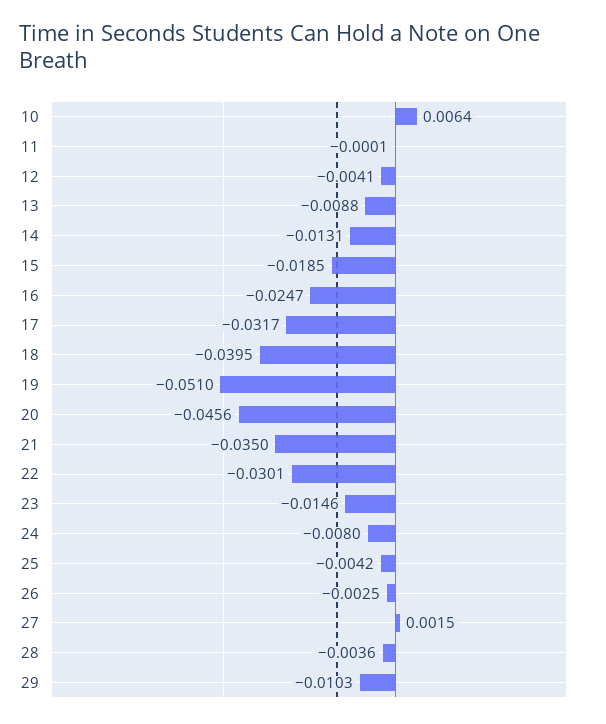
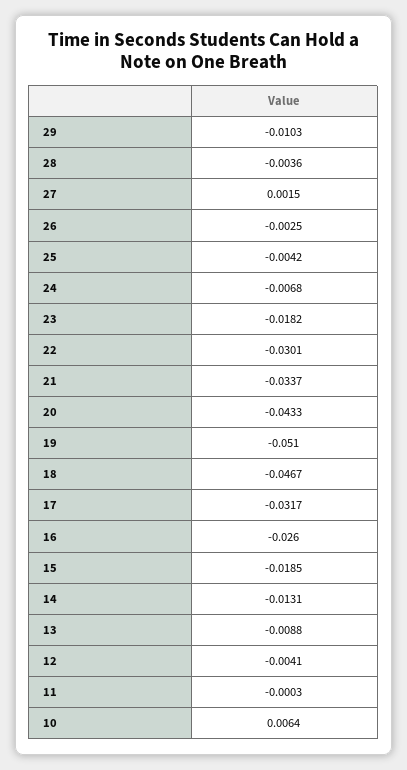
  {
    "10": 0.0064,
-   "11": -0.0001,
+   "11": -0.0003,
    "12": -0.0041,
    "13": -0.0088,
    "14": -0.0131,
    "15": -0.0185,
-   "16": -0.0247,
+   "16": -0.026,
    "17": -0.0317,
-   "18": -0.0395,
+   "18": -0.0467,
    "19": -0.051,
-   "20": -0.0456,
+   "20": -0.0433,
-   "21": -0.035,
+   "21": -0.0337,
    "22": -0.0301,
-   "23": -0.0146,
+   "23": -0.0182,
-   "24": -0.008,
+   "24": -0.0068,
    "25": -0.0042,
    "26": -0.0025,
    "27": 0.0015,
    "28": -0.0036,
    "29": -0.0103
  }

